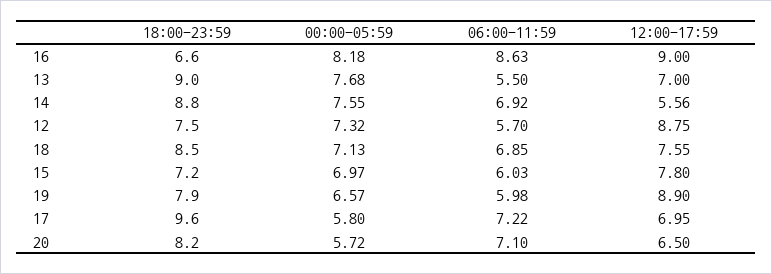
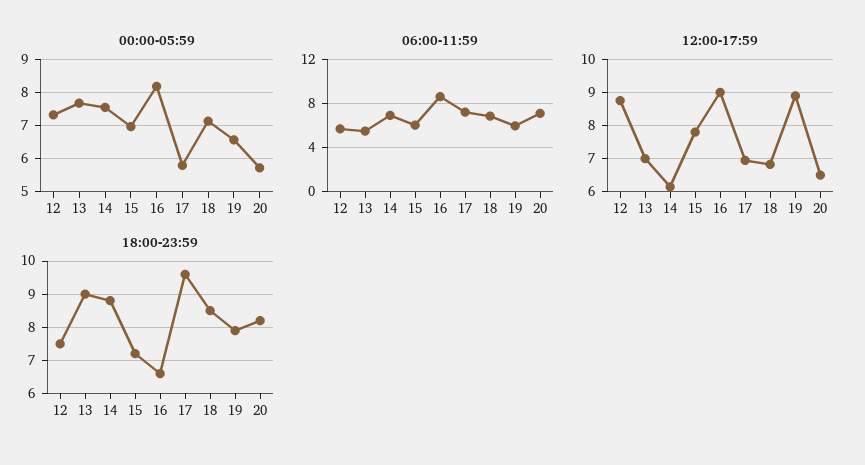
  {
    "18:00-23:59": {
      "16": 6.6,
      "13": 9,
      "14": 8.8,
      "12": 7.5,
      "18": 8.5,
      "15": 7.2,
      "19": 7.9,
      "17": 9.6,
      "20": 8.2
    },
    "00:00-05:59": {
      "16": 8.18,
      "13": 7.68,
      "14": 7.55,
      "12": 7.32,
      "18": 7.13,
      "15": 6.97,
      "19": 6.57,
      "17": 5.8,
      "20": 5.72
    },
    "06:00-11:59": {
      "16": 8.63,
      "13": 5.5,
      "14": 6.92,
      "12": 5.7,
      "18": 6.85,
      "15": 6.03,
      "19": 5.98,
      "17": 7.22,
      "20": 7.1
    },
    "12:00-17:59": {
      "16": 9,
      "13": 7,
-     "14": 5.56,
+     "14": 6.2,
      "12": 8.75,
-     "18": 7.55,
+     "18": 6.8,
      "15": 7.8,
      "19": 8.9,
      "17": 6.95,
      "20": 6.5
    }
  }

